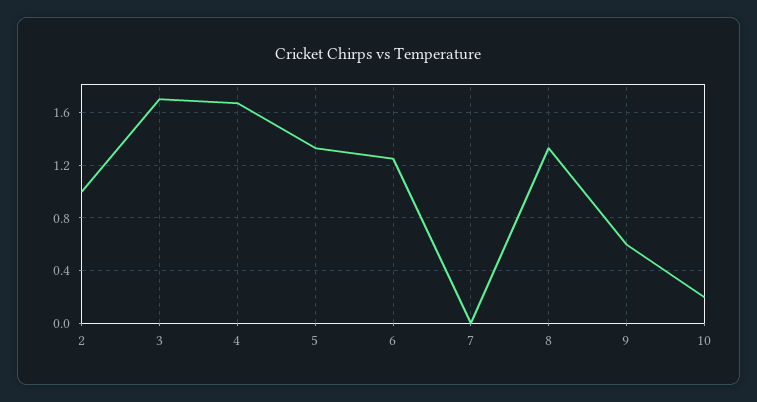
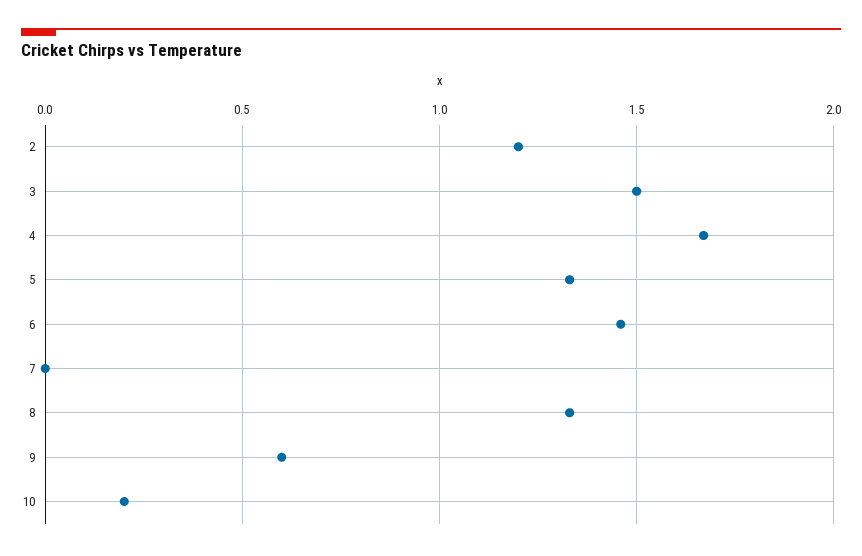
  {
-   "2": 1,
+   "2": 1.2,
-   "3": 1.7,
+   "3": 1.5,
    "4": 1.65,
    "5": 1.35,
-   "6": 1.25,
+   "6": 1.45,
    "7": 0,
    "8": 1.35,
    "9": 0.6,
    "10": 0.2
  }

